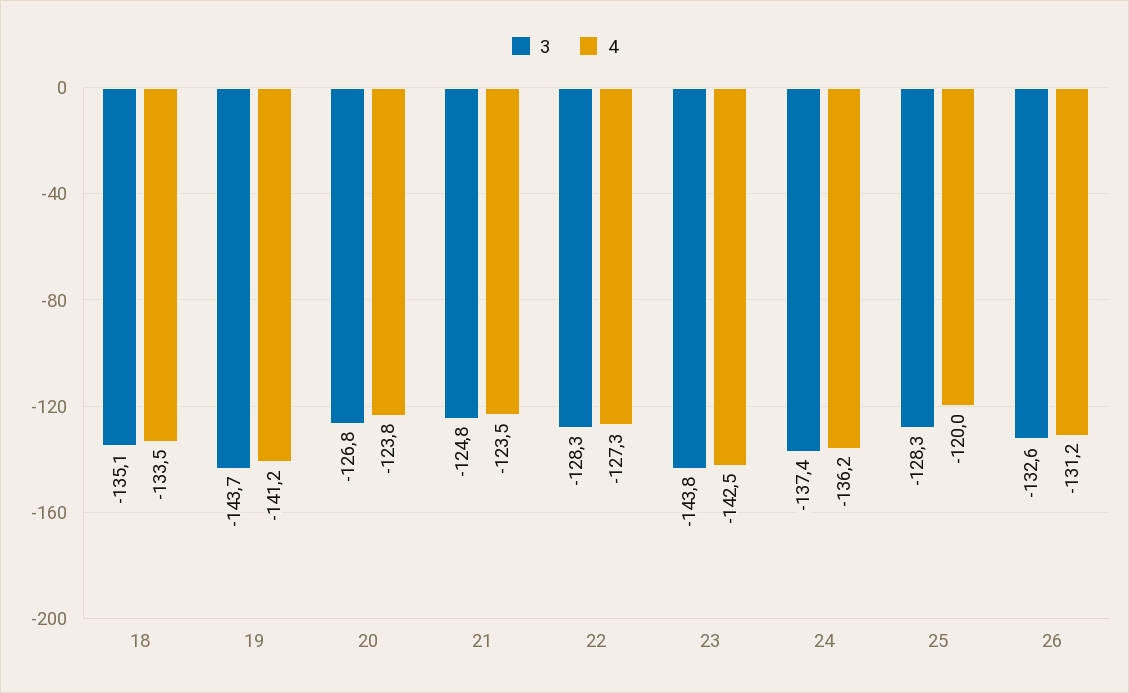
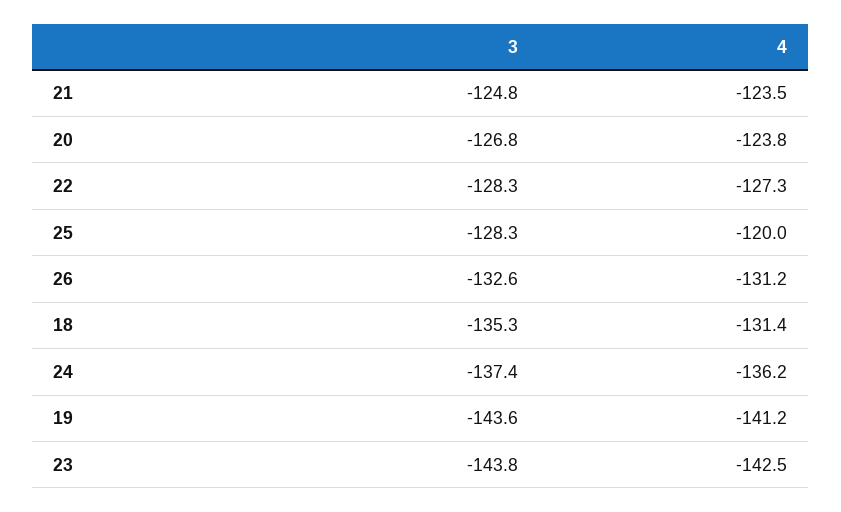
  {
    "3": {
-     "18": -135.1,
+     "18": -135.3,
-     "19": -143.7,
+     "19": -143.6,
      "20": -126.8,
      "21": -124.8,
      "22": -128.3,
      "23": -143.8,
      "24": -137.4,
      "25": -128.3,
      "26": -132.6
    },
    "4": {
-     "18": -133.5,
+     "18": -131.4,
      "19": -141.2,
      "20": -123.8,
      "21": -123.5,
      "22": -127.3,
      "23": -142.5,
      "24": -136.2,
      "25": -120,
      "26": -131.2
    }
  }

